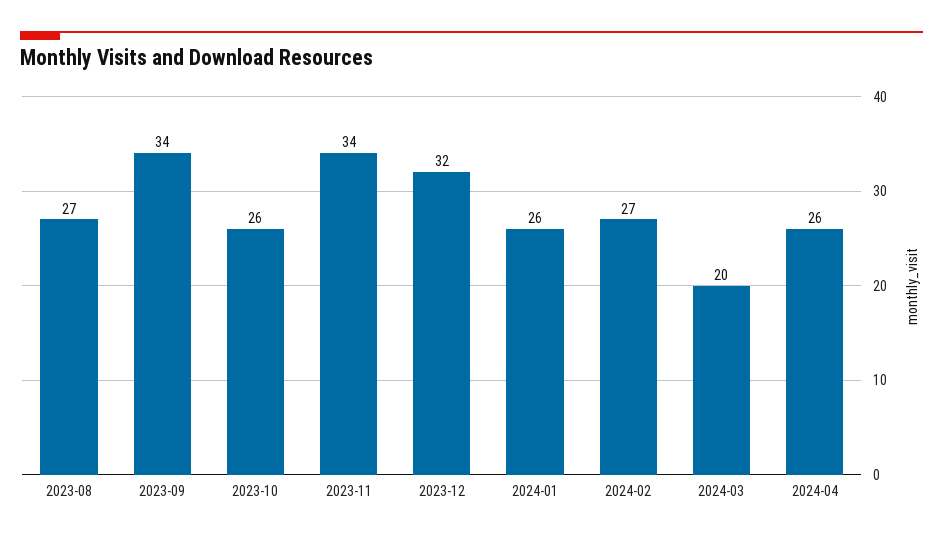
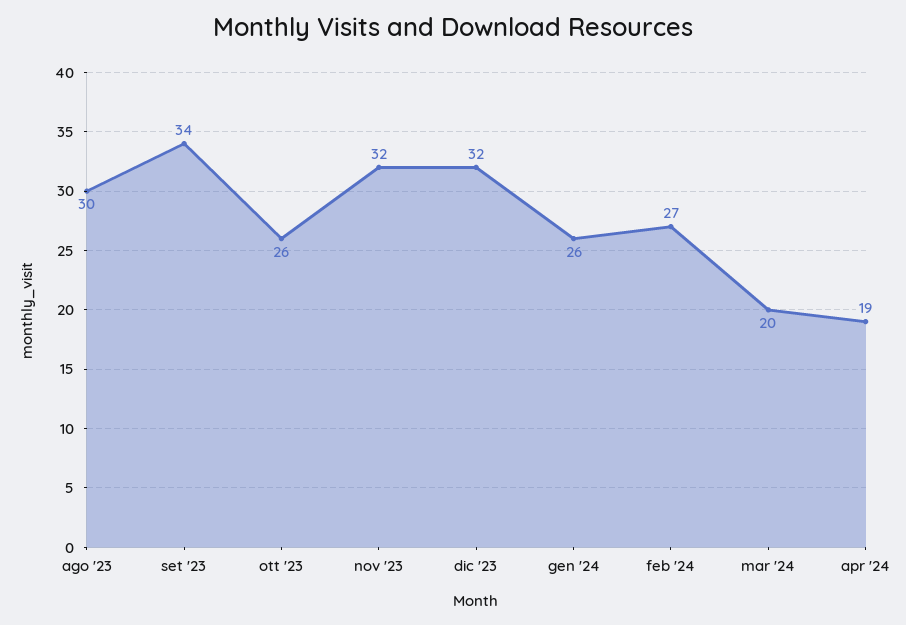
  {
-   "2023-08": 27,
+   "2023-08": 30,
    "2023-09": 34,
    "2023-10": 26,
-   "2023-11": 34,
+   "2023-11": 32,
    "2023-12": 32,
    "2024-01": 26,
    "2024-02": 27,
    "2024-03": 20,
-   "2024-04": 26
+   "2024-04": 19
  }

